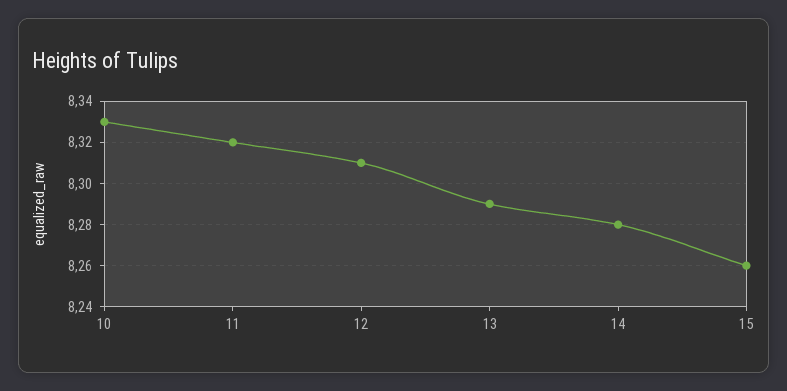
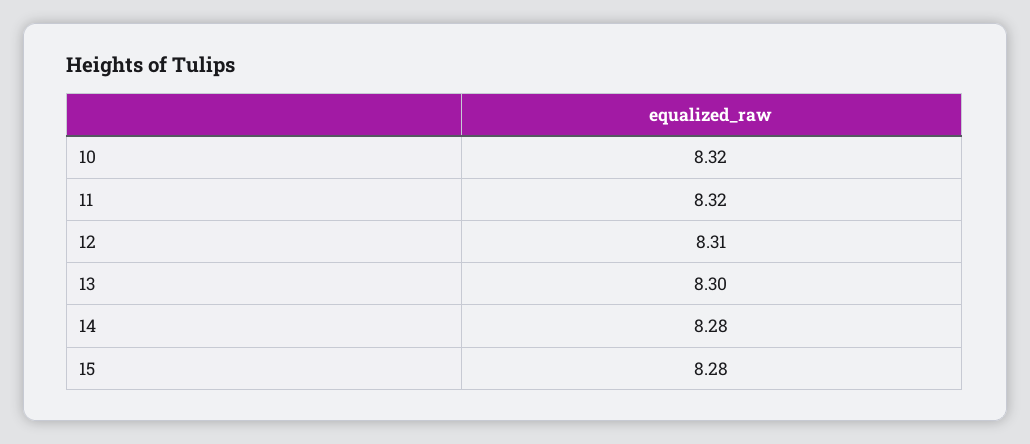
  {
-   "10": 8.33,
+   "10": 8.32,
    "11": 8.32,
    "12": 8.31,
-   "13": 8.29,
+   "13": 8.3,
    "14": 8.28,
-   "15": 8.26
+   "15": 8.28
  }

